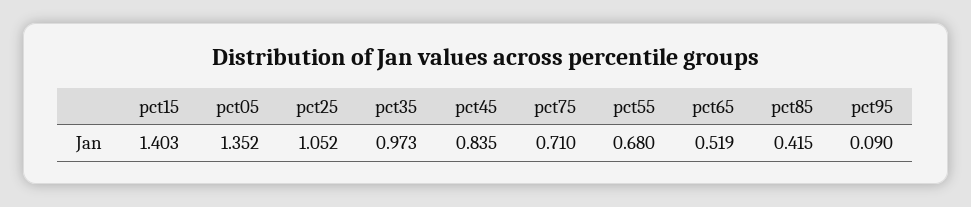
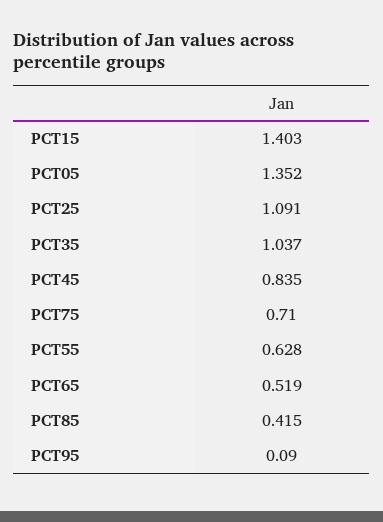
  {
    "pct15": 1.403,
    "pct05": 1.352,
-   "pct25": 1.052,
+   "pct25": 1.091,
-   "pct35": 0.973,
+   "pct35": 1.037,
    "pct45": 0.835,
    "pct75": 0.71,
-   "pct55": 0.68,
+   "pct55": 0.628,
    "pct65": 0.519,
    "pct85": 0.415,
    "pct95": 0.09
  }

